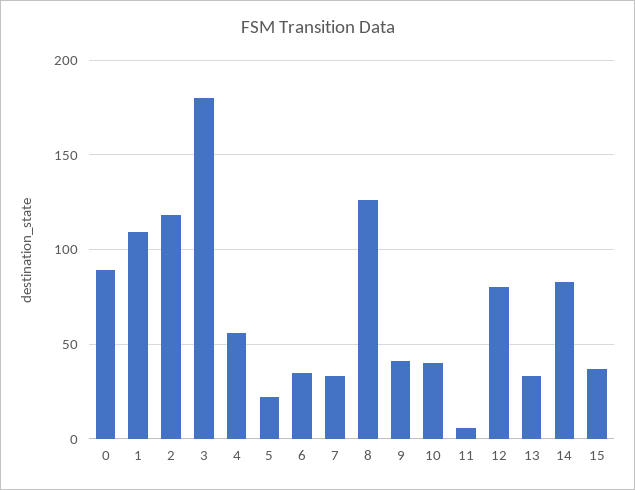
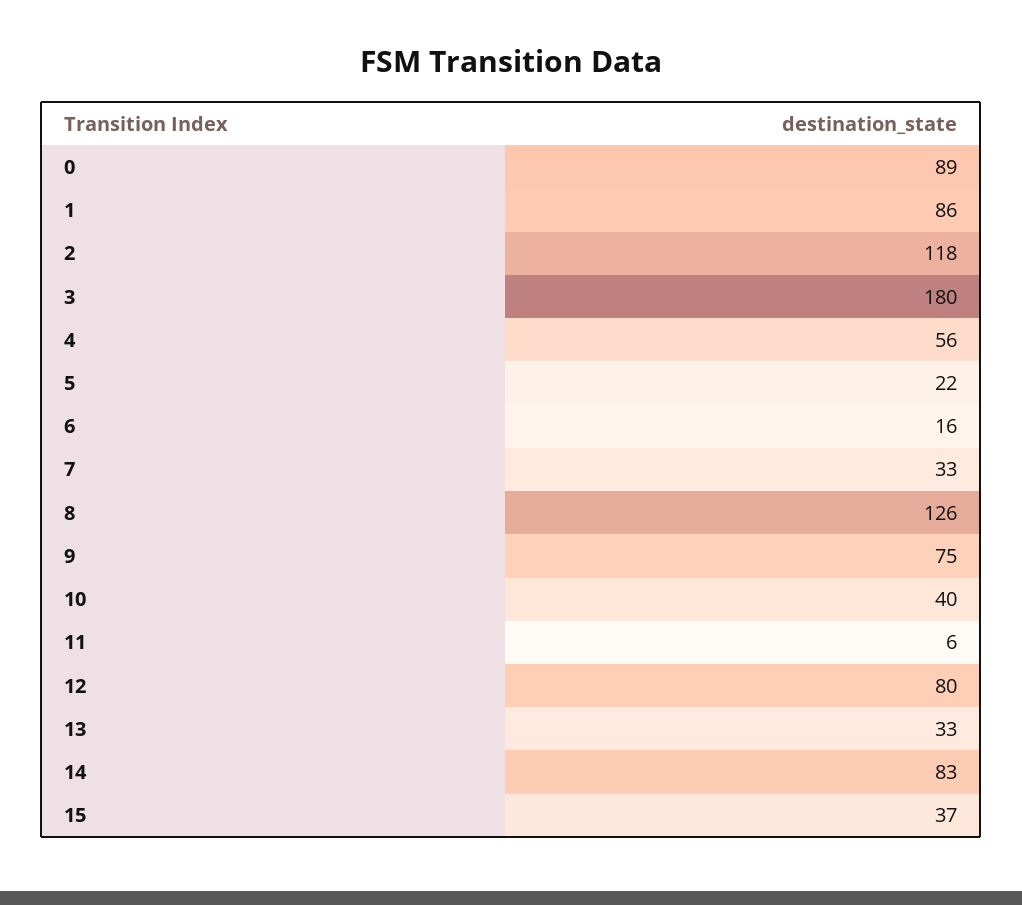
  {
    "0": 89,
-   "1": 110,
+   "1": 86,
    "2": 118,
    "3": 180,
    "4": 56,
    "5": 22,
-   "6": 35,
+   "6": 16,
    "7": 33,
    "8": 126,
-   "9": 40,
+   "9": 75,
    "10": 40,
    "11": 6,
    "12": 80,
    "13": 33,
    "14": 83,
    "15": 37
  }

